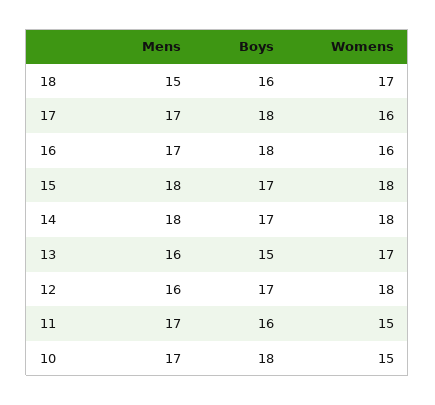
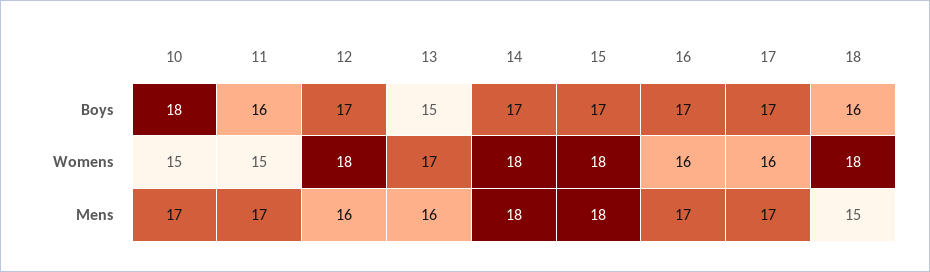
  {
    "Mens": {
      "18": 15,
      "17": 17,
      "16": 17,
      "15": 18,
      "14": 18,
      "13": 16,
      "12": 16,
      "11": 17,
      "10": 17
    },
    "Boys": {
      "18": 16,
-     "17": 18,
+     "17": 17,
-     "16": 18,
+     "16": 17,
      "15": 17,
      "14": 17,
      "13": 15,
      "12": 17,
      "11": 16,
      "10": 18
    },
    "Womens": {
-     "18": 17,
+     "18": 18,
      "17": 16,
      "16": 16,
      "15": 18,
      "14": 18,
      "13": 17,
      "12": 18,
      "11": 15,
      "10": 15
    }
  }

